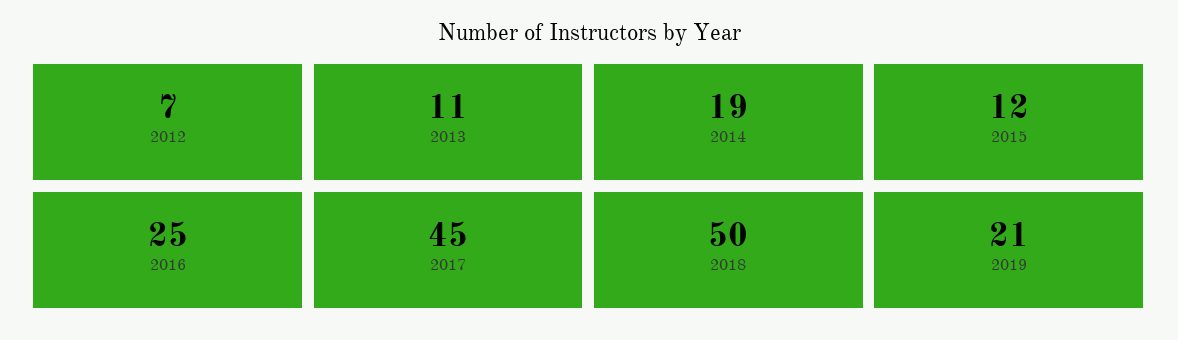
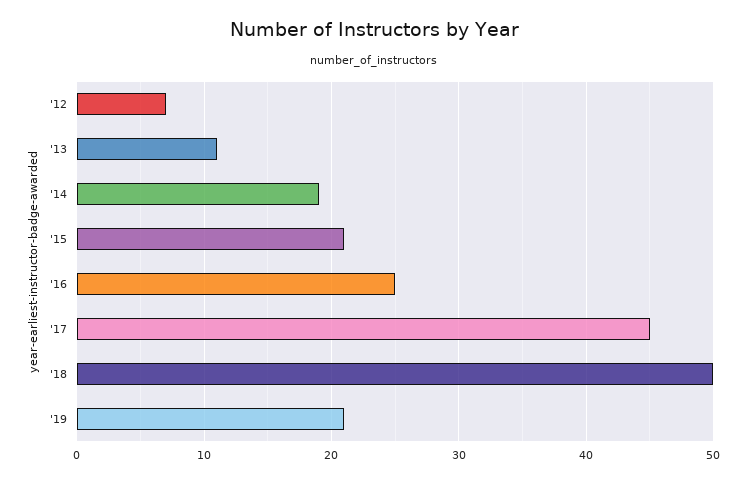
  {
    "2012": 7,
    "2013": 11,
    "2014": 19,
-   "2015": 12,
+   "2015": 21,
    "2016": 25,
    "2017": 45,
    "2018": 50,
    "2019": 21
  }

